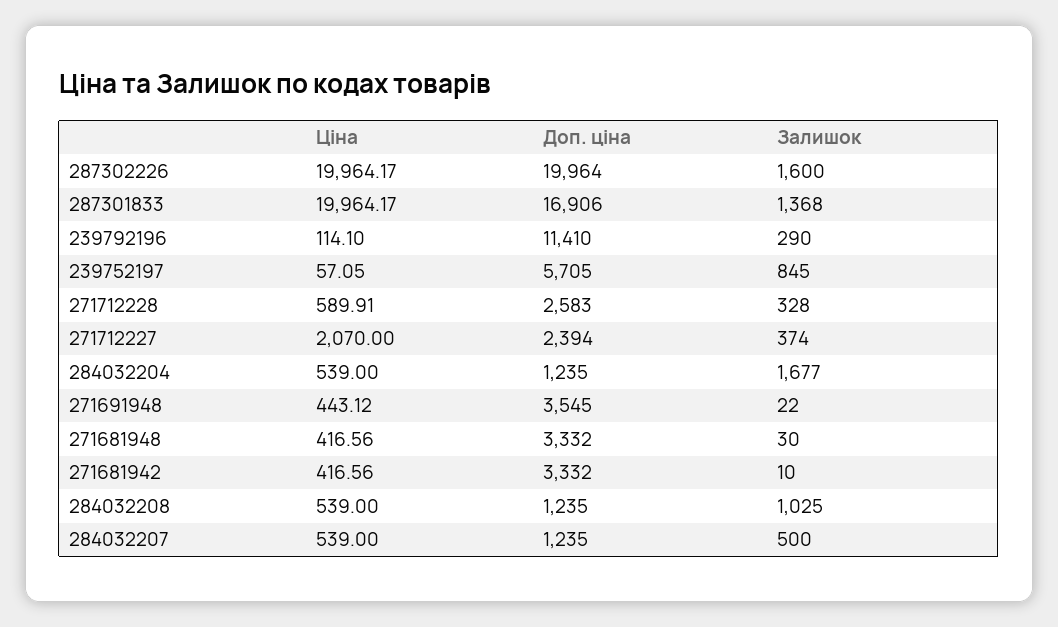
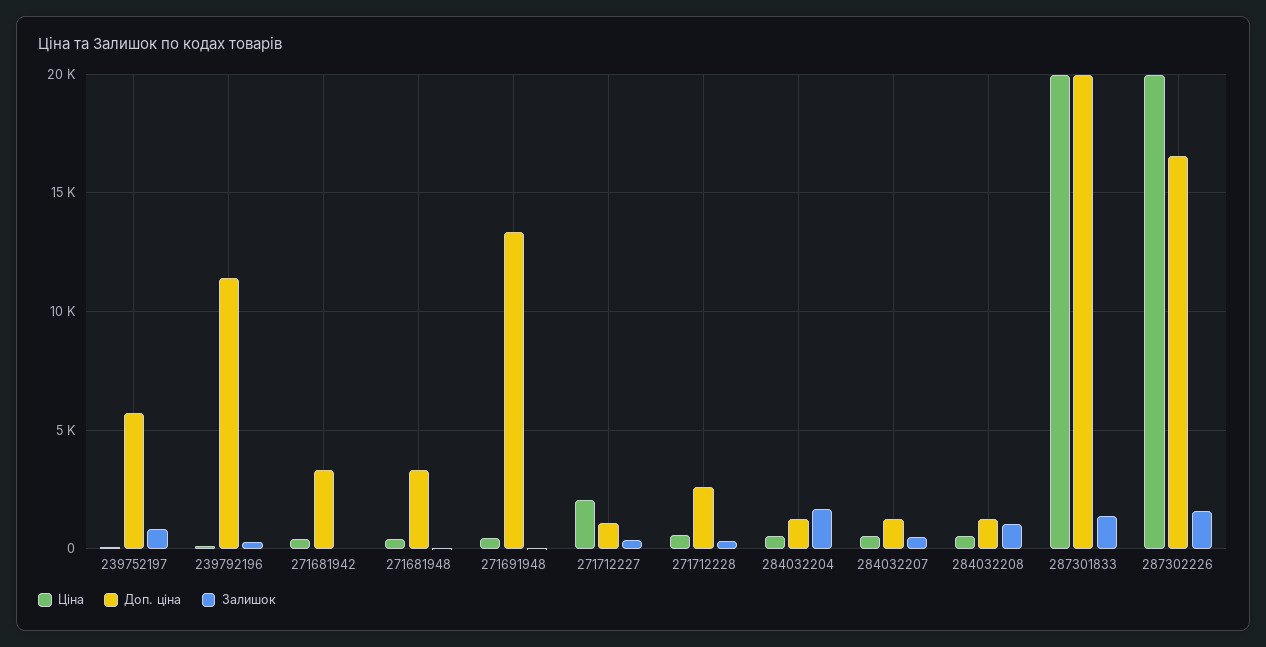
  {
    "Ціна": {
      "287302226": 19964.17,
      "287301833": 19964.17,
      "239792196": 114.1,
      "239752197": 57.05,
      "271712228": 589.91,
      "271712227": 2070,
      "284032204": 539,
      "271691948": 443.12,
      "271681948": 416.56,
      "271681942": 416.56,
      "284032208": 539,
      "284032207": 539
    },
    "Доп. ціна": {
-     "287302226": 19964,
+     "287302226": 16500,
-     "287301833": 16906,
+     "287301833": 20000,
      "239792196": 11410,
      "239752197": 5705,
      "271712228": 2583,
-     "271712227": 2394,
+     "271712227": 1000,
      "284032204": 1235,
-     "271691948": 3545,
+     "271691948": 13500,
      "271681948": 3332,
      "271681942": 3332,
      "284032208": 1235,
      "284032207": 1235
    },
    "Залишок": {
      "287302226": 1600,
      "287301833": 1368,
      "239792196": 290,
      "239752197": 845,
      "271712228": 328,
      "271712227": 374,
      "284032204": 1677,
      "271691948": 22,
      "271681948": 30,
      "271681942": 10,
      "284032208": 1025,
      "284032207": 500
    }
  }

